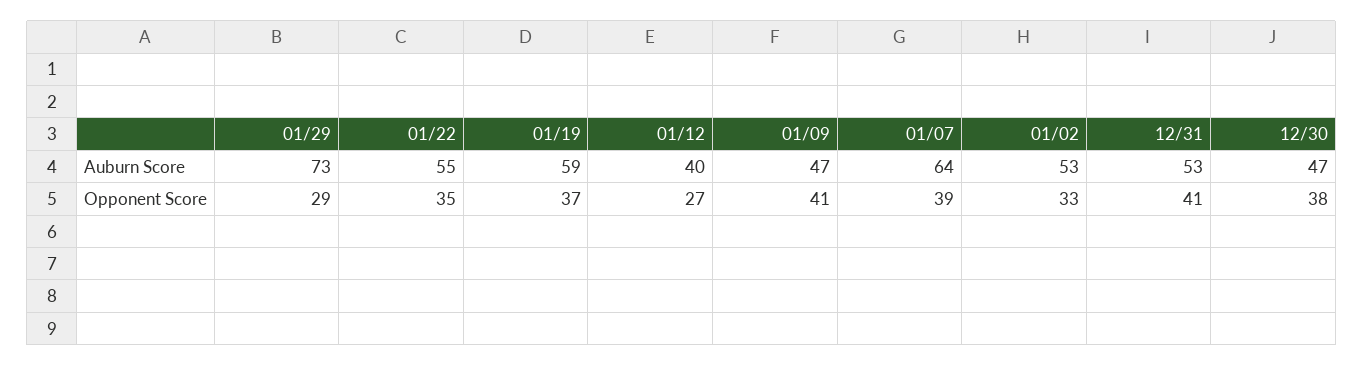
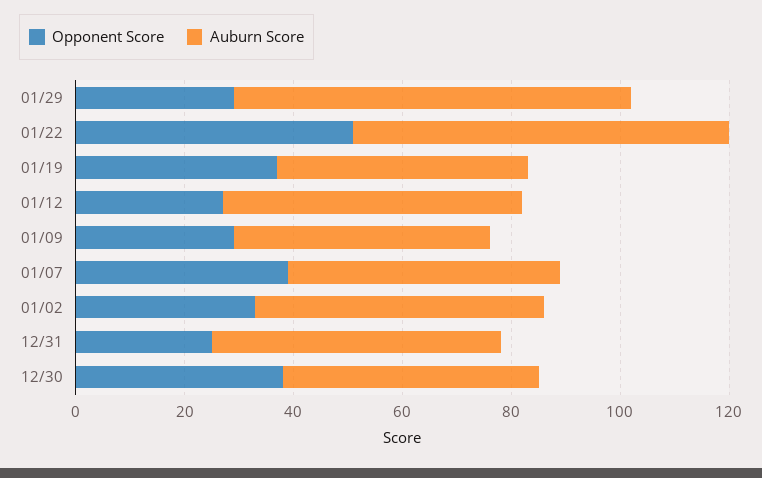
  {
    "Auburn Score": {
      "01/29": 73,
-     "01/22": 55,
+     "01/22": 70,
-     "01/19": 59,
+     "01/19": 45,
-     "01/12": 40,
+     "01/12": 55,
      "01/09": 47,
-     "01/07": 64,
+     "01/07": 50,
      "01/02": 53,
      "12/31": 53,
      "12/30": 47
    },
    "Opponent Score": {
      "01/29": 29,
-     "01/22": 35,
+     "01/22": 50,
      "01/19": 37,
      "01/12": 27,
-     "01/09": 41,
+     "01/09": 30,
      "01/07": 39,
      "01/02": 33,
-     "12/31": 41,
+     "12/31": 25,
      "12/30": 38
    }
  }

